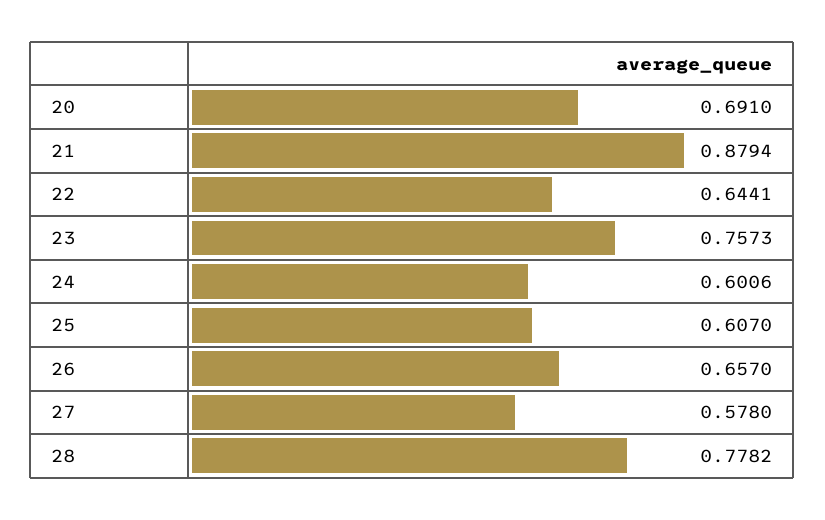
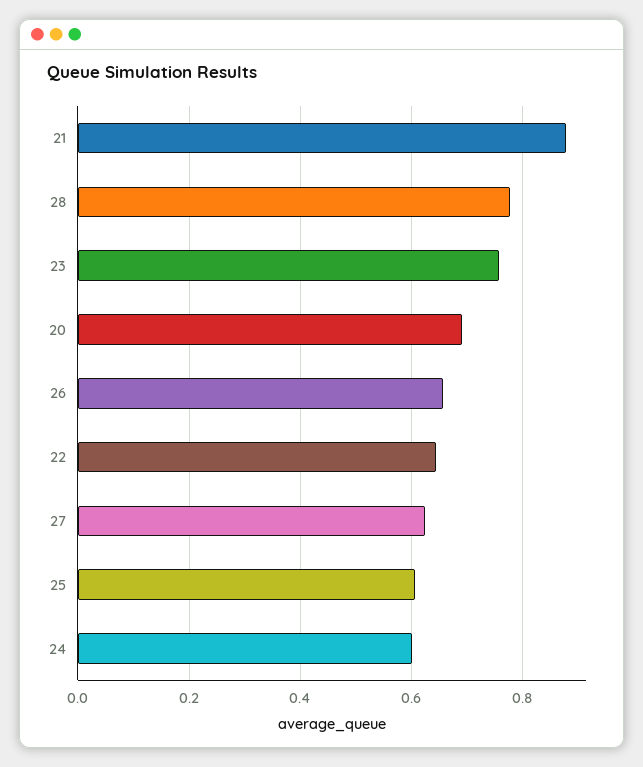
  {
    "20": 0.691,
    "21": 0.8794,
    "22": 0.6441,
    "23": 0.7573,
    "24": 0.6006,
    "25": 0.607,
    "26": 0.657,
-   "27": 0.578,
+   "27": 0.62,
    "28": 0.7782
  }

